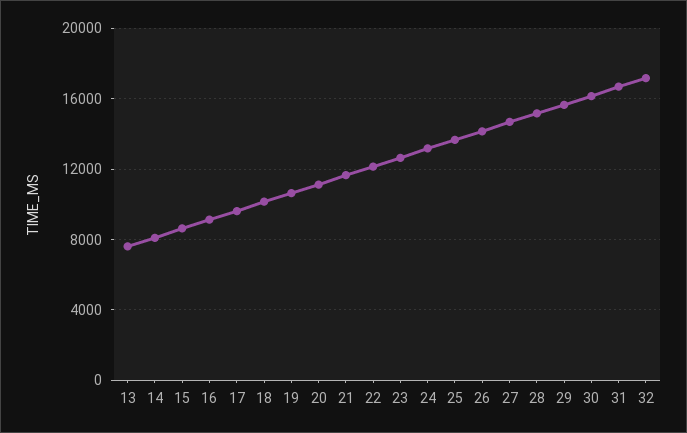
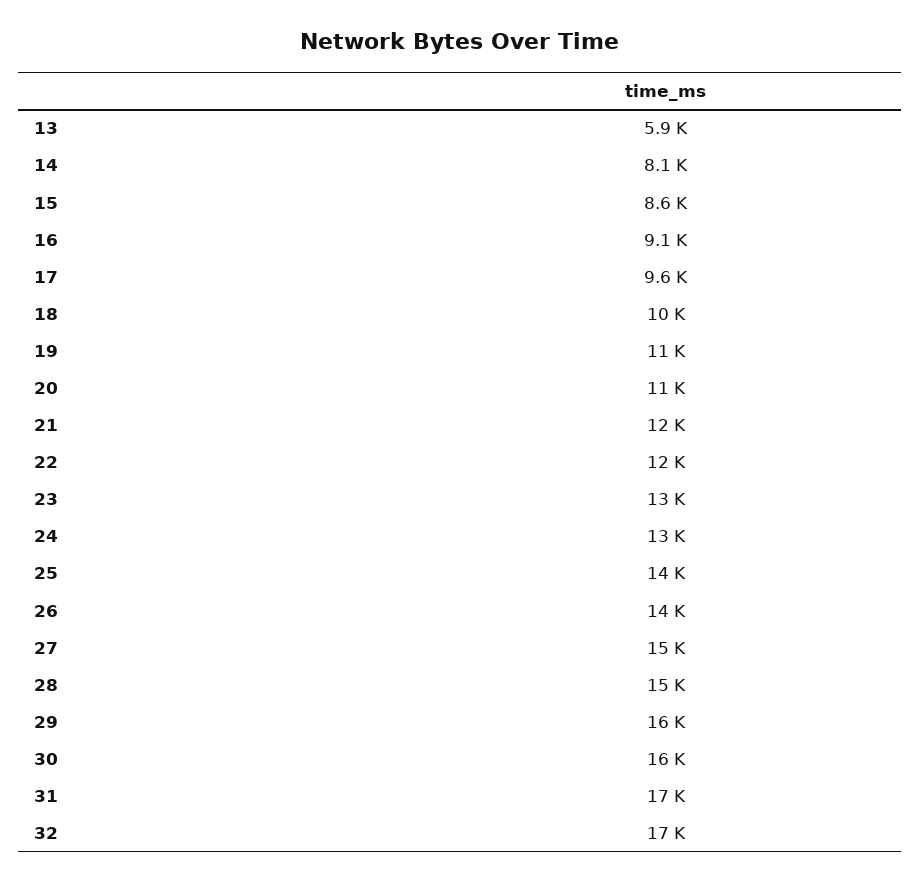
  {
-   "13": 7500,
+   "13": 5900,
    "14": 8100,
    "15": 8600,
    "16": 9100,
    "17": 9600,
    "18": 10000,
    "19": 11000,
    "20": 11000,
    "21": 12000,
    "22": 12000,
    "23": 13000,
    "24": 13000,
    "25": 14000,
    "26": 14000,
    "27": 15000,
    "28": 15000,
    "29": 16000,
    "30": 16000,
    "31": 17000,
    "32": 17000
  }

